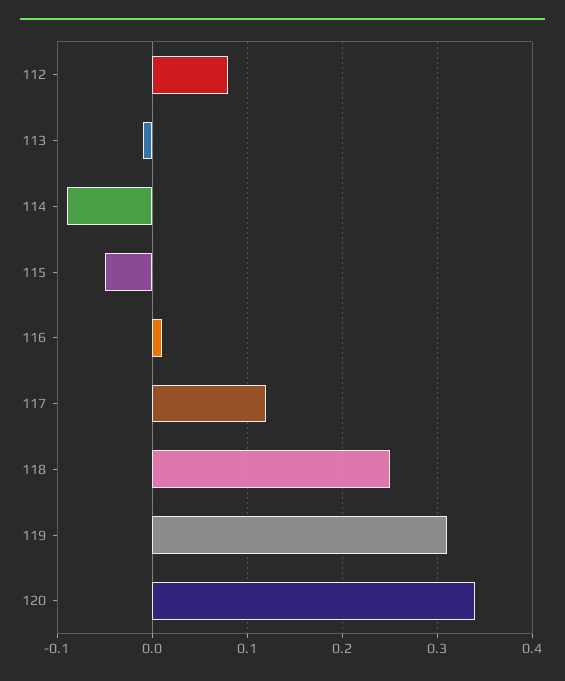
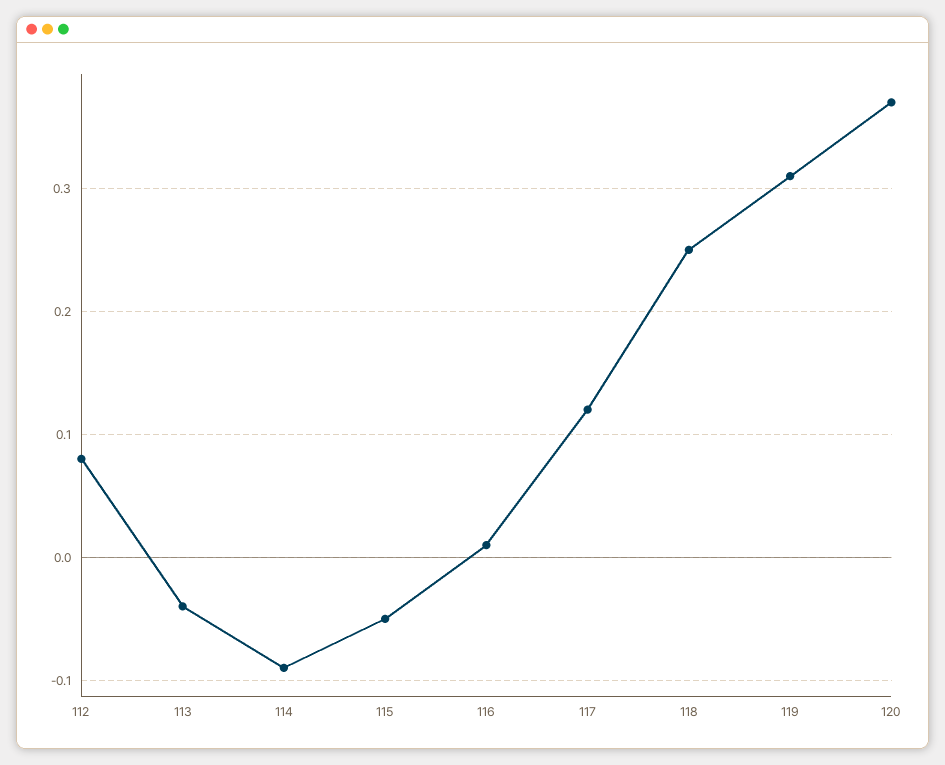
  {
    "112": 0.08,
-   "113": -0.01,
+   "113": -0.04,
    "114": -0.09,
    "115": -0.05,
    "116": 0.01,
    "117": 0.12,
    "118": 0.25,
    "119": 0.31,
-   "120": 0.34
+   "120": 0.37
  }

